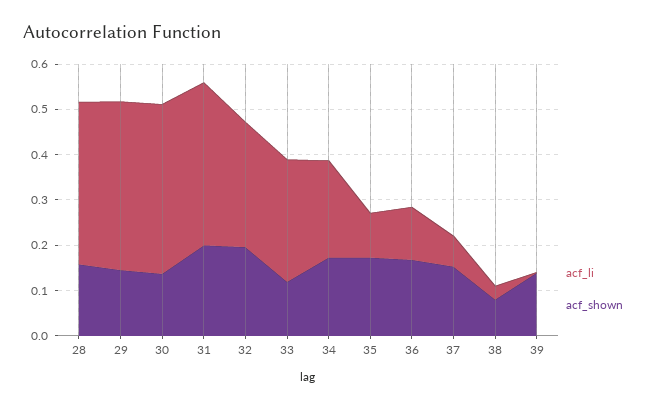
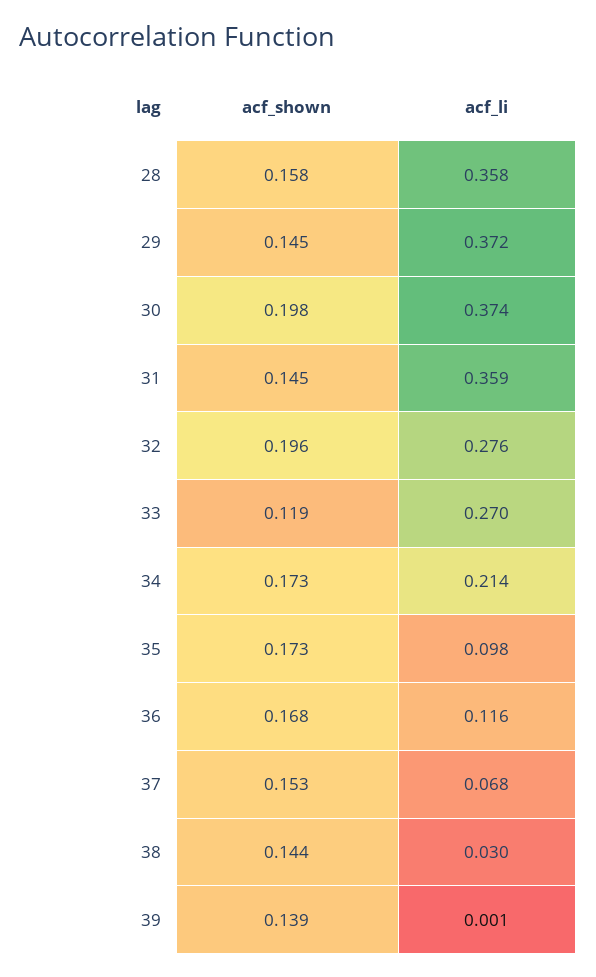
  {
    "acf_li": {
      "28": 0.358,
      "29": 0.372,
      "30": 0.374,
      "31": 0.359,
      "32": 0.276,
      "33": 0.27,
      "34": 0.214,
      "35": 0.098,
      "36": 0.116,
      "37": 0.068,
      "38": 0.03,
      "39": 0.001
    },
    "acf_shown": {
      "28": 0.158,
      "29": 0.145,
-     "30": 0.14,
+     "30": 0.198,
-     "31": 0.2,
+     "31": 0.145,
      "32": 0.196,
      "33": 0.119,
      "34": 0.173,
      "35": 0.173,
      "36": 0.168,
      "37": 0.153,
-     "38": 0.08,
+     "38": 0.144,
      "39": 0.139
    }
  }

